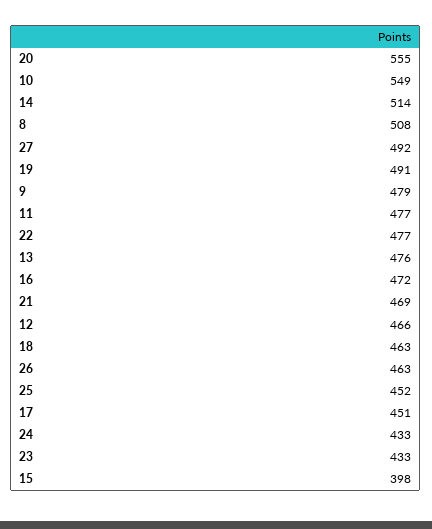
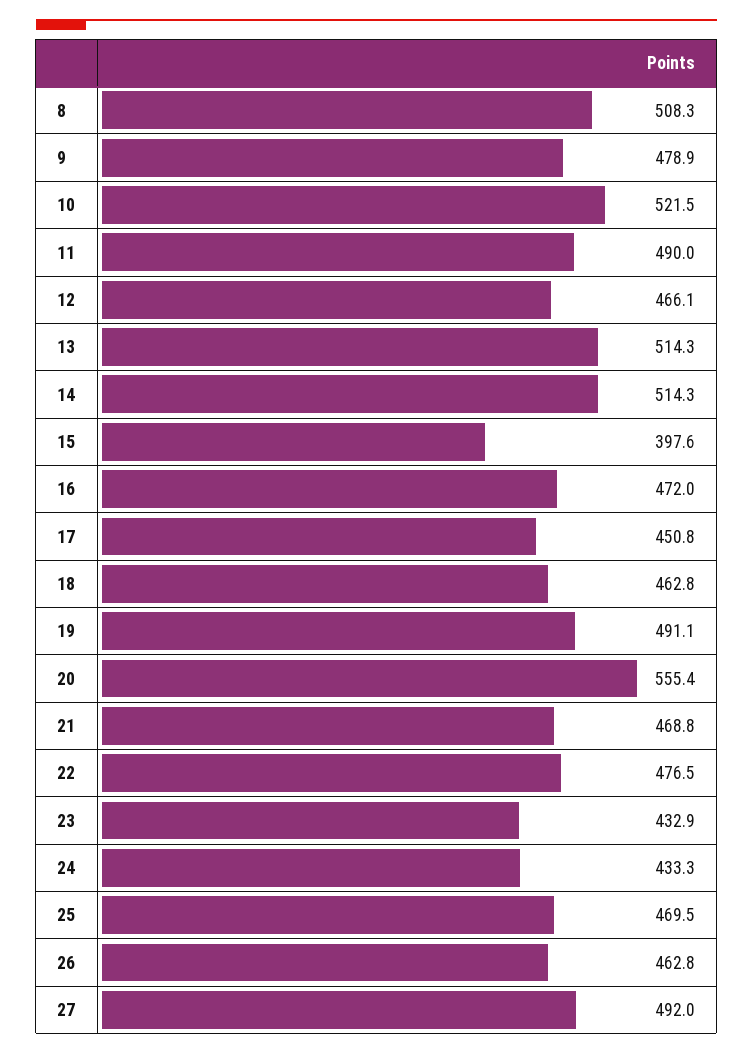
  {
    "20": 555.4,
-   "10": 549,
+   "10": 521.5,
    "14": 514.3,
    "8": 508.3,
    "27": 492,
    "19": 491.1,
    "9": 478.9,
-   "11": 477,
+   "11": 490,
    "22": 476.5,
-   "13": 476,
+   "13": 514.3,
    "16": 472,
    "21": 468.8,
    "12": 466.1,
    "18": 462.8,
    "26": 462.8,
-   "25": 452,
+   "25": 469.5,
    "17": 450.8,
    "24": 433.3,
    "23": 432.9,
    "15": 397.6
  }

